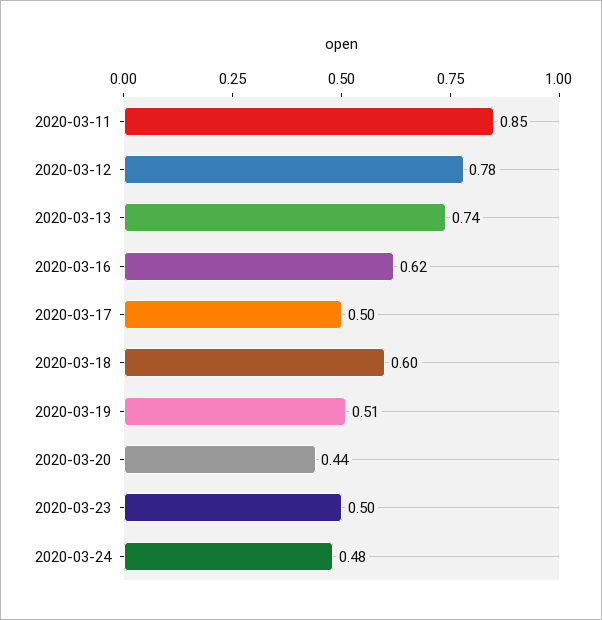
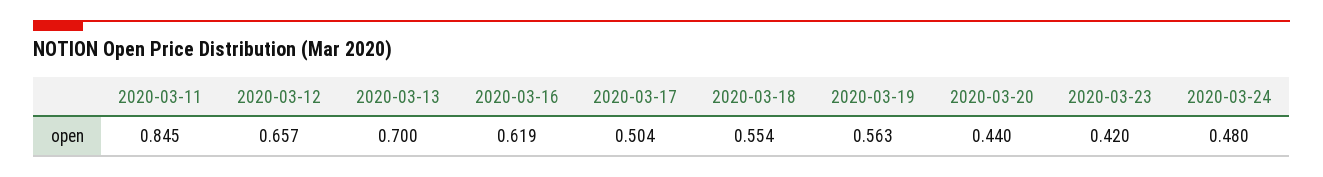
  {
    "2020-03-11": 0.845,
-   "2020-03-12": 0.78,
+   "2020-03-12": 0.657,
-   "2020-03-13": 0.74,
+   "2020-03-13": 0.7,
    "2020-03-16": 0.619,
    "2020-03-17": 0.504,
-   "2020-03-18": 0.6,
+   "2020-03-18": 0.554,
-   "2020-03-19": 0.51,
+   "2020-03-19": 0.563,
    "2020-03-20": 0.44,
-   "2020-03-23": 0.5,
+   "2020-03-23": 0.42,
    "2020-03-24": 0.48
  }

